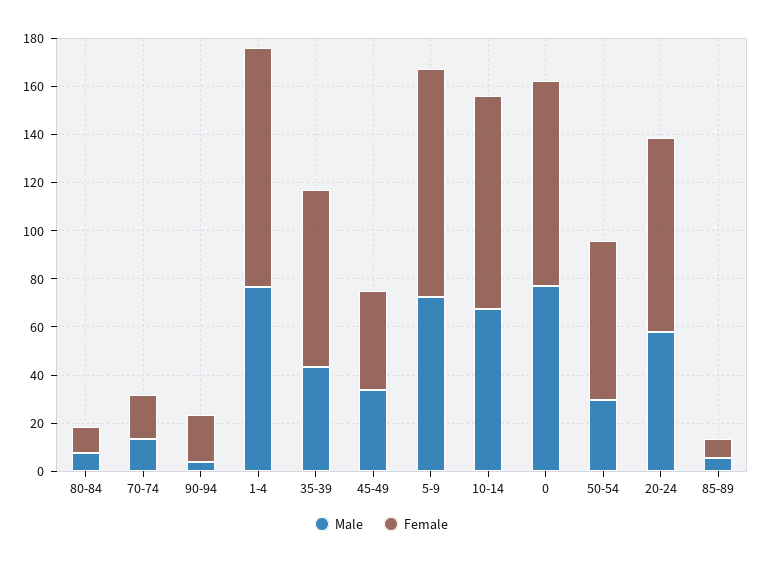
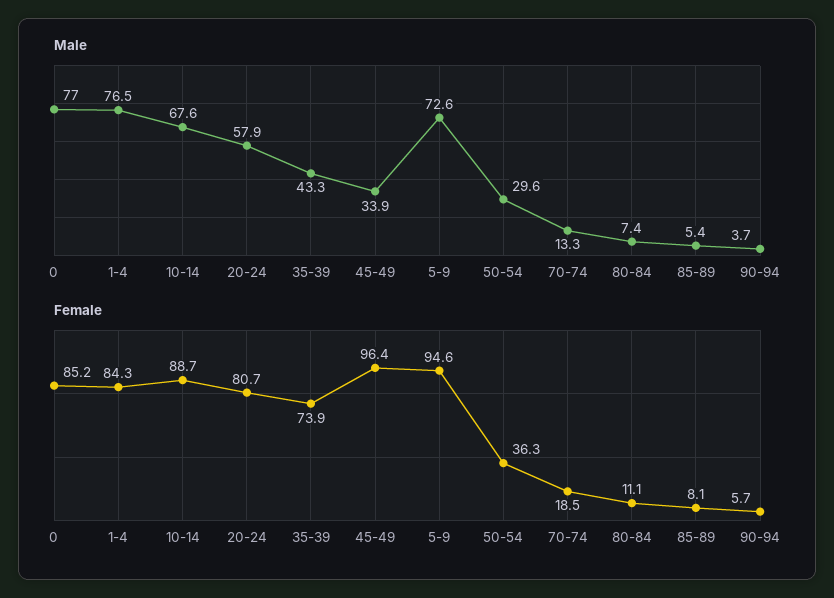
  {
    "Male": {
      "80-84": 7.4,
      "70-74": 13.3,
      "90-94": 3.7,
      "1-4": 76.5,
      "35-39": 43.3,
      "45-49": 33.9,
      "5-9": 72.6,
      "10-14": 67.6,
      "0": 77,
      "50-54": 29.6,
      "20-24": 57.9,
      "85-89": 5.4
    },
    "Female": {
      "80-84": 11.1,
      "70-74": 18.5,
-     "90-94": 20,
+     "90-94": 5.7,
-     "1-4": 100,
+     "1-4": 84.3,
      "35-39": 73.9,
-     "45-49": 40,
+     "45-49": 96.4,
      "5-9": 94.6,
      "10-14": 88.7,
      "0": 85.2,
-     "50-54": 65,
+     "50-54": 36.3,
      "20-24": 80.7,
      "85-89": 8.1
    }
  }

